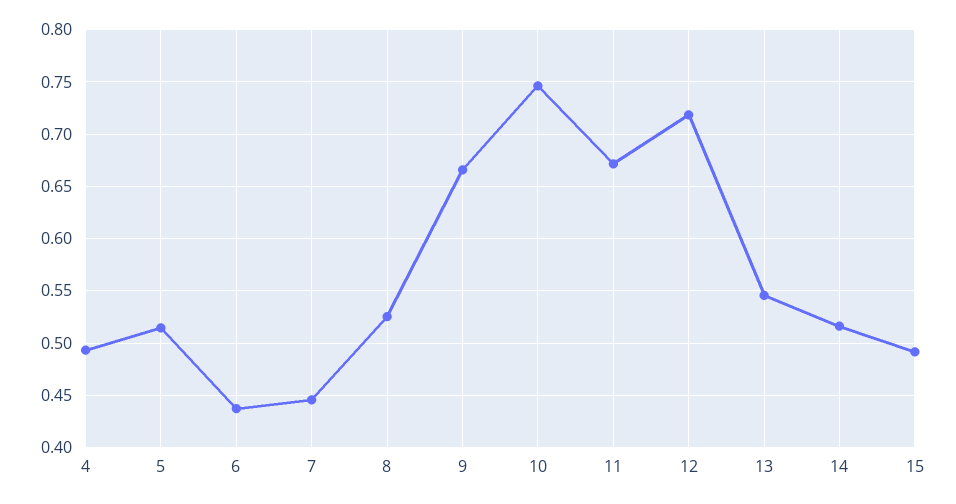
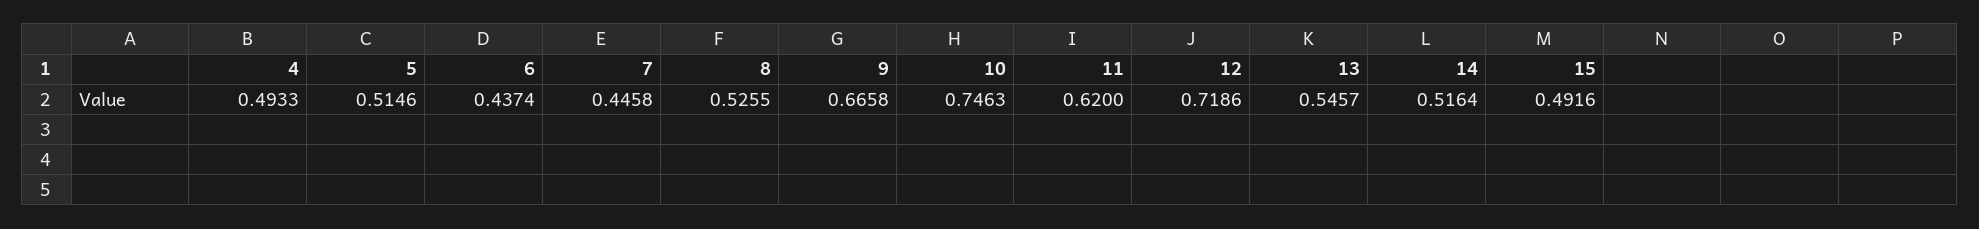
  {
    "4": 0.4933,
    "5": 0.5146,
    "6": 0.4374,
    "7": 0.4458,
    "8": 0.5255,
    "9": 0.6658,
    "10": 0.7463,
-   "11": 0.67,
+   "11": 0.62,
    "12": 0.7186,
    "13": 0.5457,
    "14": 0.5164,
    "15": 0.4916
  }

